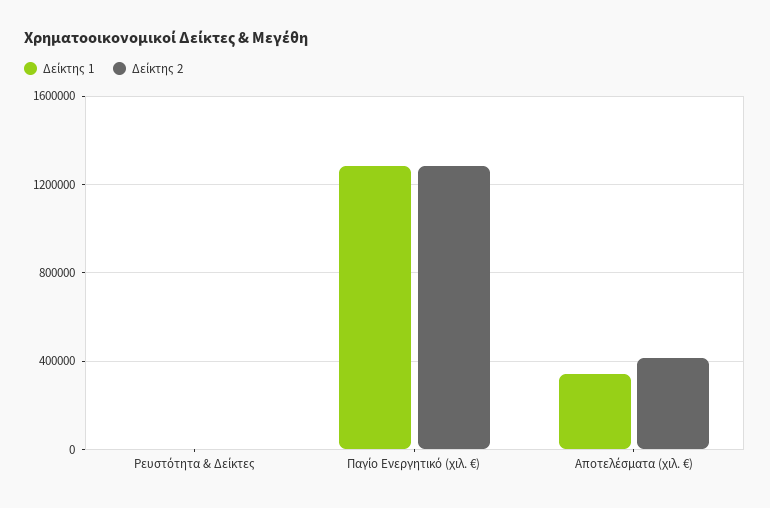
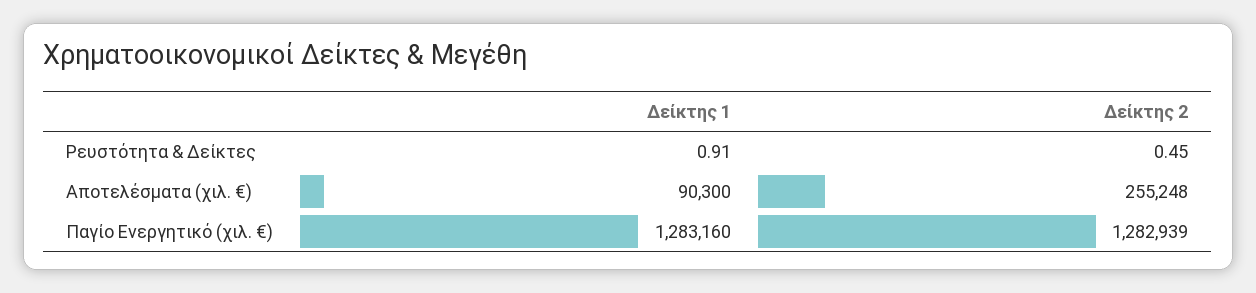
  {
    "Δείκτης 1": {
      "Ρευστότητα & Δείκτες": 0.91,
      "Παγίο Ενεργητικό (χιλ. €)": 1283160,
-     "Αποτελέσματα (χιλ. €)": 350000
+     "Αποτελέσματα (χιλ. €)": 90300
    },
    "Δείκτης 2": {
      "Ρευστότητα & Δείκτες": 0.45,
      "Παγίο Ενεργητικό (χιλ. €)": 1282939,
-     "Αποτελέσματα (χιλ. €)": 400000
+     "Αποτελέσματα (χιλ. €)": 255248
    }
  }

